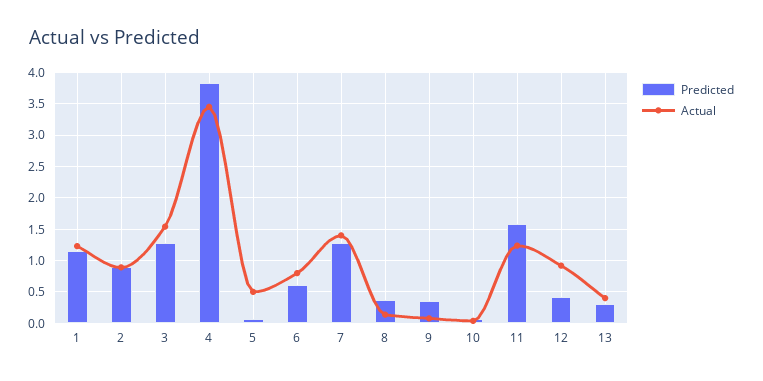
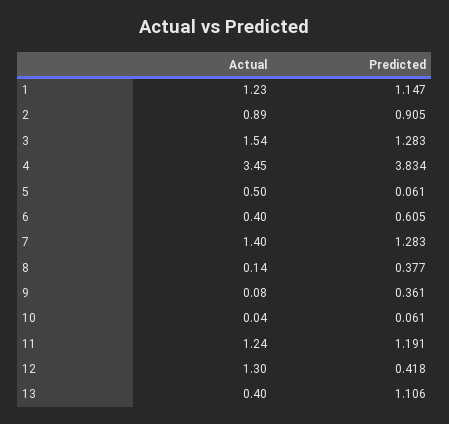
  {
    "Predicted": {
      "1": 1.147,
      "2": 0.905,
      "3": 1.283,
      "4": 3.834,
      "5": 0.061,
      "6": 0.605,
      "7": 1.283,
      "8": 0.377,
      "9": 0.361,
      "10": 0.061,
-     "11": 1.6,
+     "11": 1.191,
      "12": 0.418,
-     "13": 0.3
+     "13": 1.106
    },
    "Actual": {
      "1": 1.23,
      "2": 0.89,
      "3": 1.54,
      "4": 3.45,
      "5": 0.5,
-     "6": 0.8,
+     "6": 0.4,
      "7": 1.4,
      "8": 0.14,
      "9": 0.08,
      "10": 0.04,
      "11": 1.24,
-     "12": 0.9,
+     "12": 1.3,
      "13": 0.4
    }
  }

